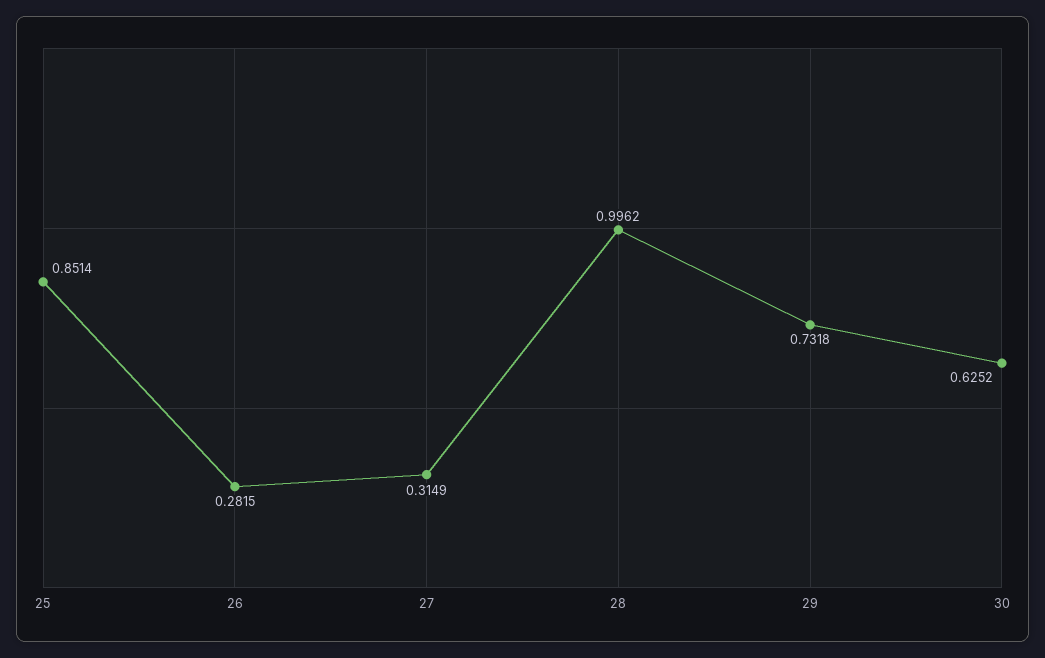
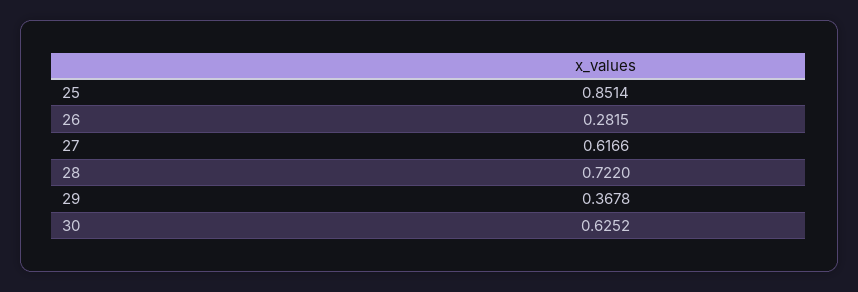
  {
    "25": 0.8514,
    "26": 0.2815,
-   "27": 0.3149,
+   "27": 0.6166,
-   "28": 0.9962,
+   "28": 0.722,
-   "29": 0.7318,
+   "29": 0.3678,
    "30": 0.6252
  }

